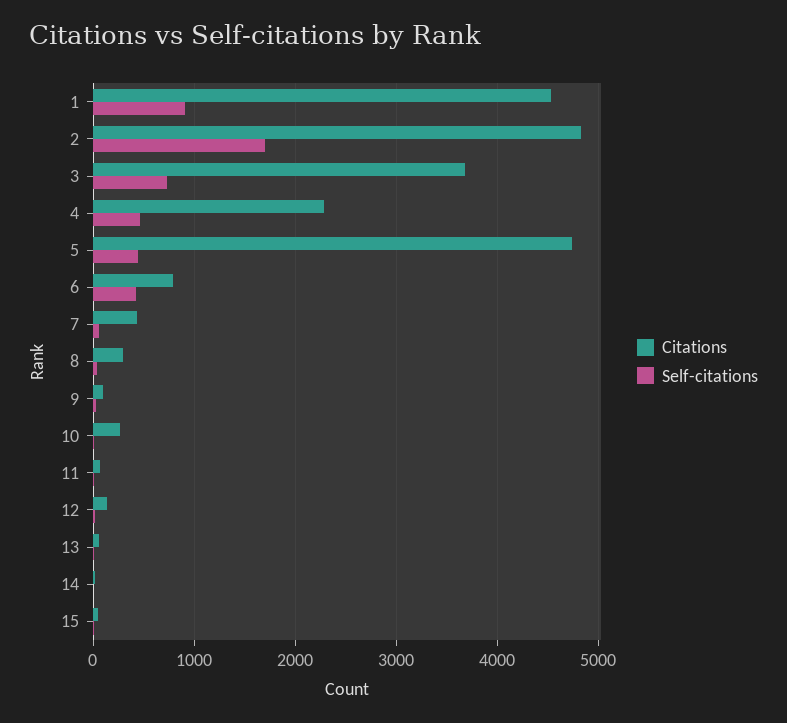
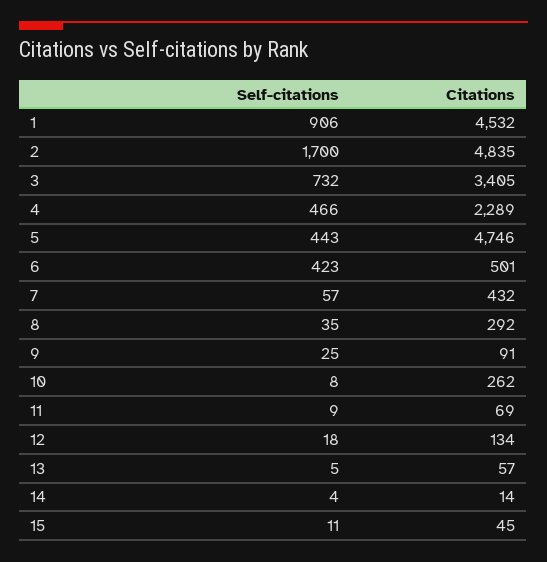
  {
    "Citations": {
      "1": 4532,
      "2": 4835,
-     "3": 3700,
+     "3": 3405,
      "4": 2289,
      "5": 4746,
-     "6": 800,
+     "6": 501,
      "7": 432,
      "8": 292,
      "9": 91,
      "10": 262,
      "11": 69,
      "12": 134,
      "13": 57,
      "14": 14,
      "15": 45
    },
    "Self-citations": {
      "1": 906,
      "2": 1700,
      "3": 732,
      "4": 466,
      "5": 443,
      "6": 423,
      "7": 57,
      "8": 35,
      "9": 25,
      "10": 8,
      "11": 9,
      "12": 18,
      "13": 5,
      "14": 4,
      "15": 11
    }
  }

